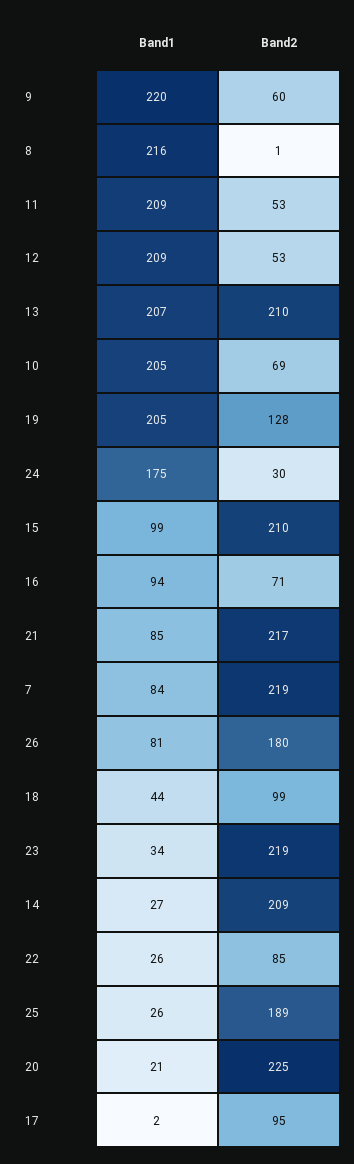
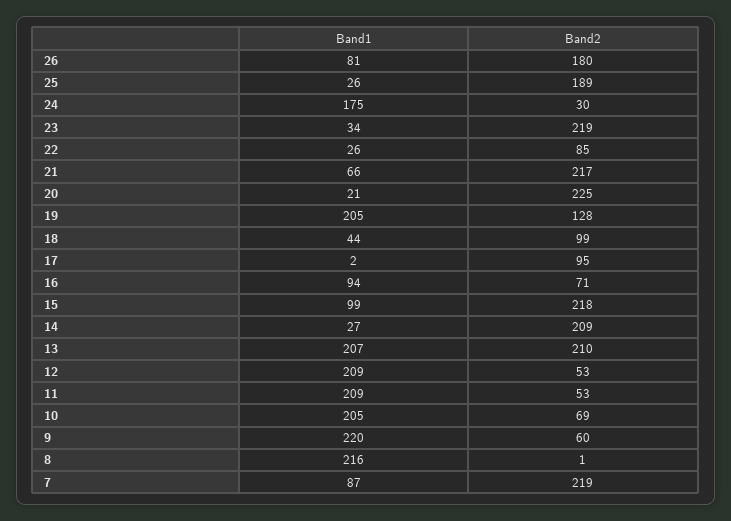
  {
    "Band1": {
      "9": 220,
      "8": 216,
      "11": 209,
      "12": 209,
      "13": 207,
      "10": 205,
      "19": 205,
      "24": 175,
      "15": 99,
      "16": 94,
-     "21": 85,
+     "21": 66,
-     "7": 84,
+     "7": 87,
      "26": 81,
      "18": 44,
      "23": 34,
      "14": 27,
      "22": 26,
      "25": 26,
      "20": 21,
      "17": 2
    },
    "Band2": {
      "9": 60,
      "8": 1,
      "11": 53,
      "12": 53,
      "13": 210,
      "10": 69,
      "19": 128,
      "24": 30,
-     "15": 210,
+     "15": 218,
      "16": 71,
      "21": 217,
      "7": 219,
      "26": 180,
      "18": 99,
      "23": 219,
      "14": 209,
      "22": 85,
      "25": 189,
      "20": 225,
      "17": 95
    }
  }

